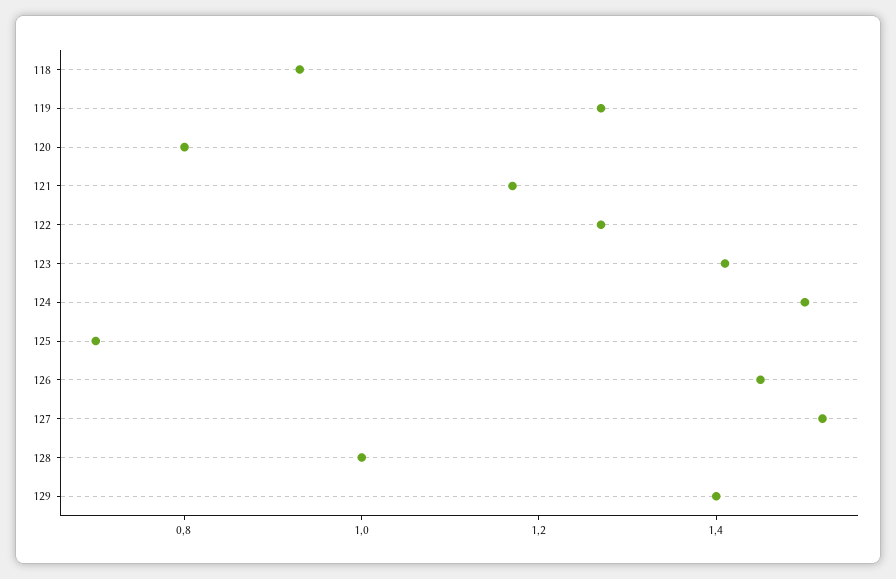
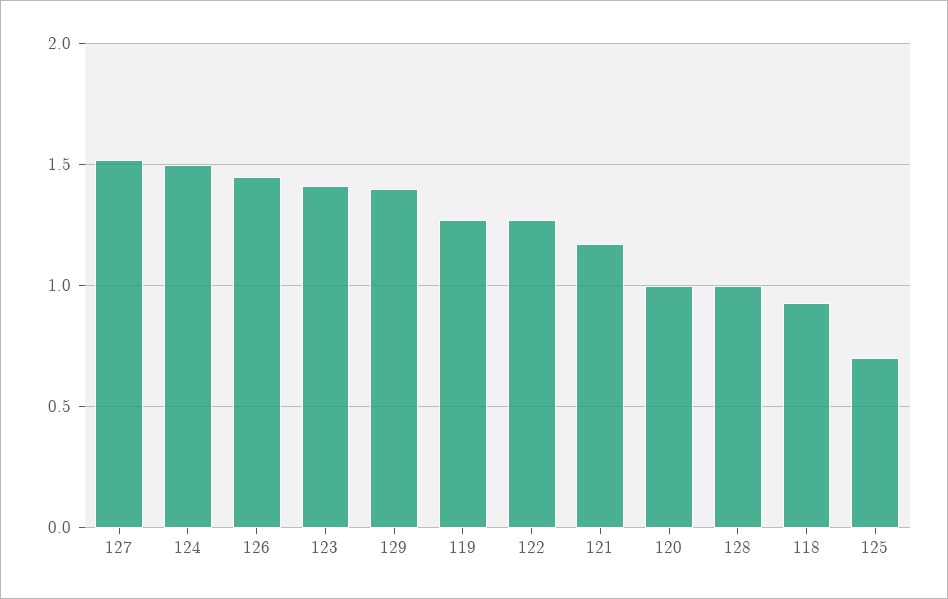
  {
    "118": 0.95,
    "119": 1.25,
-   "120": 0.8,
+   "120": 1,
    "121": 1.15,
    "122": 1.25,
    "123": 1.4,
    "124": 1.5,
    "125": 0.7,
    "126": 1.45,
    "127": 1.5,
    "128": 1,
    "129": 1.4
  }

